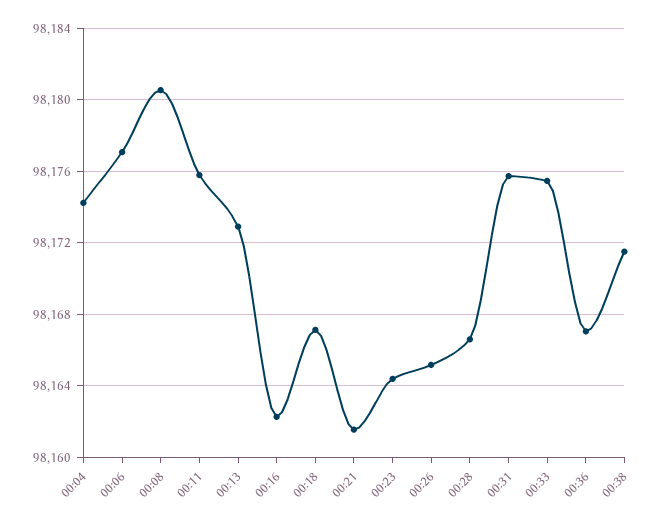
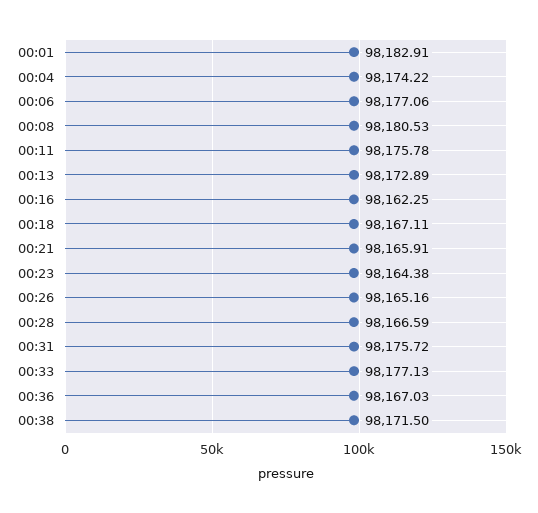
  {
    "00:04": 98174.22,
    "00:06": 98177.06,
    "00:08": 98180.53,
    "00:11": 98175.78,
    "00:13": 98172.89,
    "00:16": 98162.25,
    "00:18": 98167.11,
-   "00:21": 98161.5,
+   "00:21": 98165.91,
    "00:23": 98164.38,
    "00:26": 98165.16,
    "00:28": 98166.59,
    "00:31": 98175.72,
-   "00:33": 98175.5,
+   "00:33": 98177.13,
    "00:36": 98167.03,
-   "00:38": 98171.5
+   "00:38": 98171.5,
+   "00:01": 98182.91
  }

